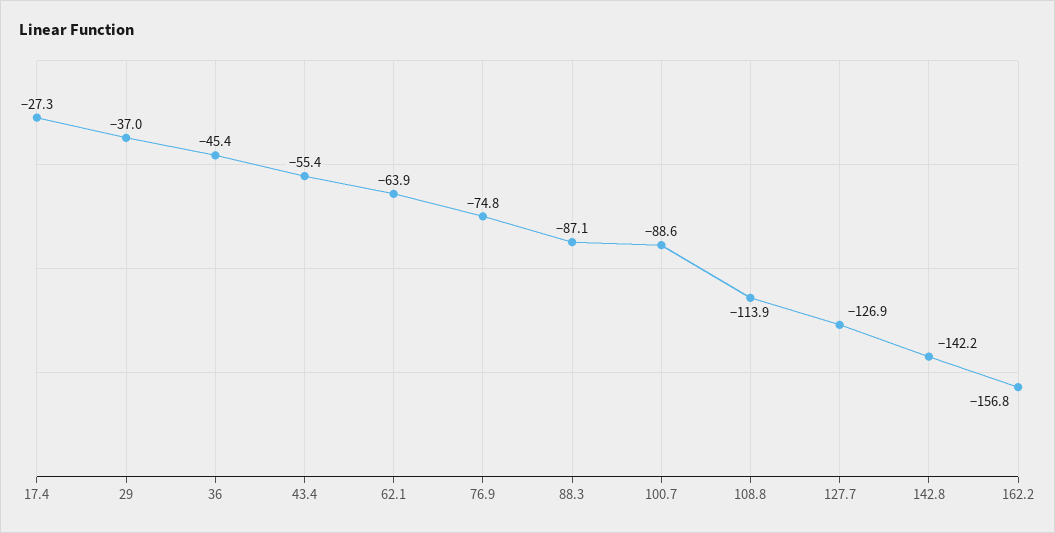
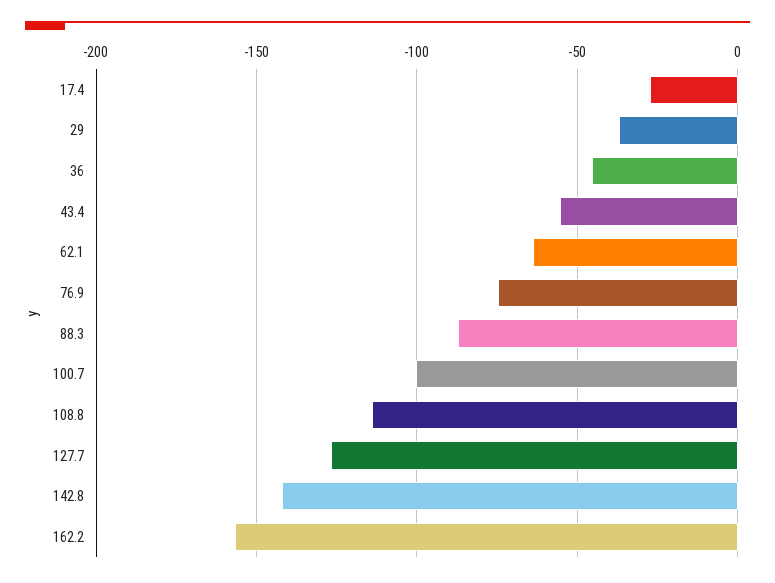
  {
    "17.4": -27.3,
    "29": -37,
    "36": -45.4,
    "43.4": -55.4,
    "62.1": -63.9,
    "76.9": -74.8,
    "88.3": -87.1,
-   "100.7": -88.6,
+   "100.7": -100,
    "108.8": -113.9,
    "127.7": -126.9,
    "142.8": -142.2,
    "162.2": -156.8
  }

